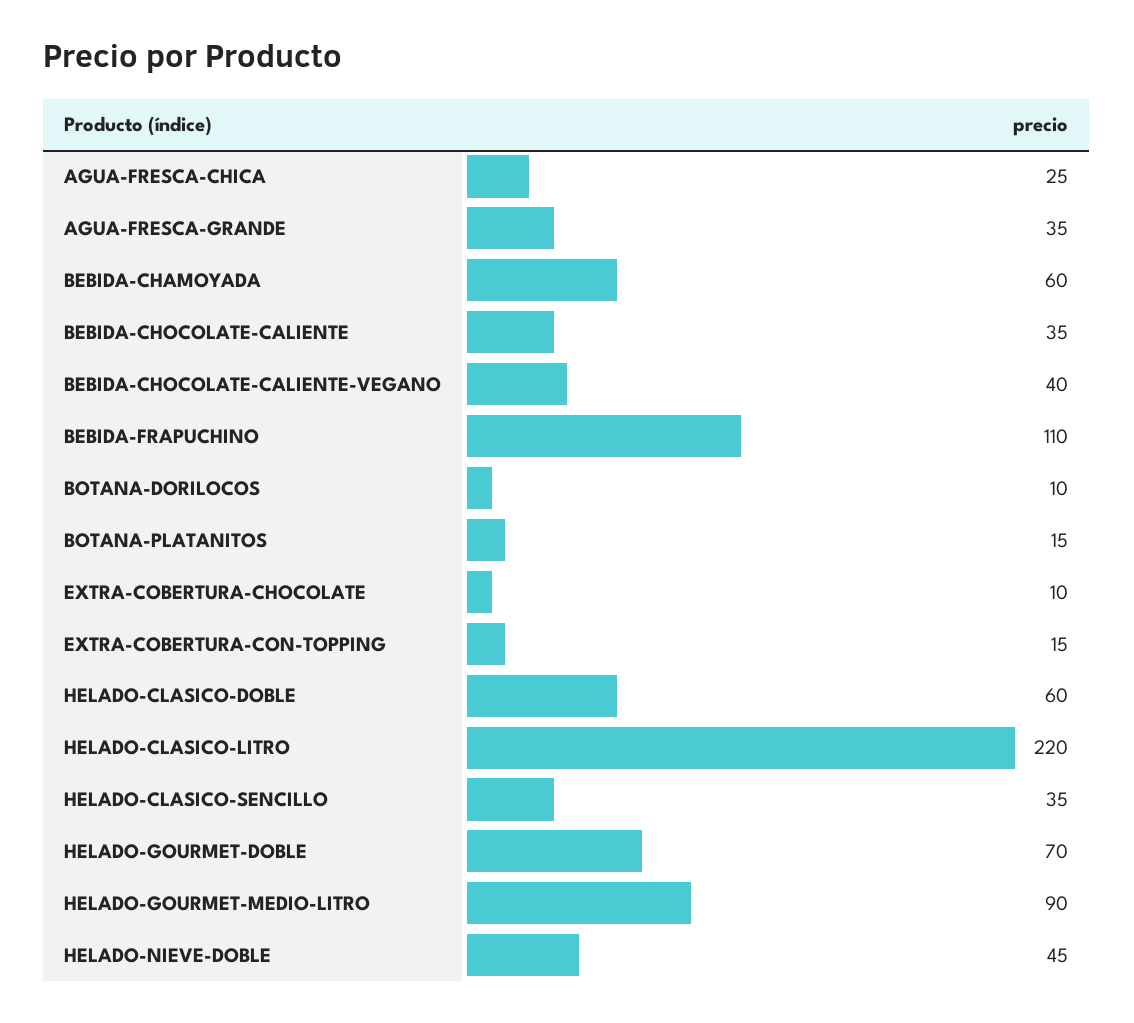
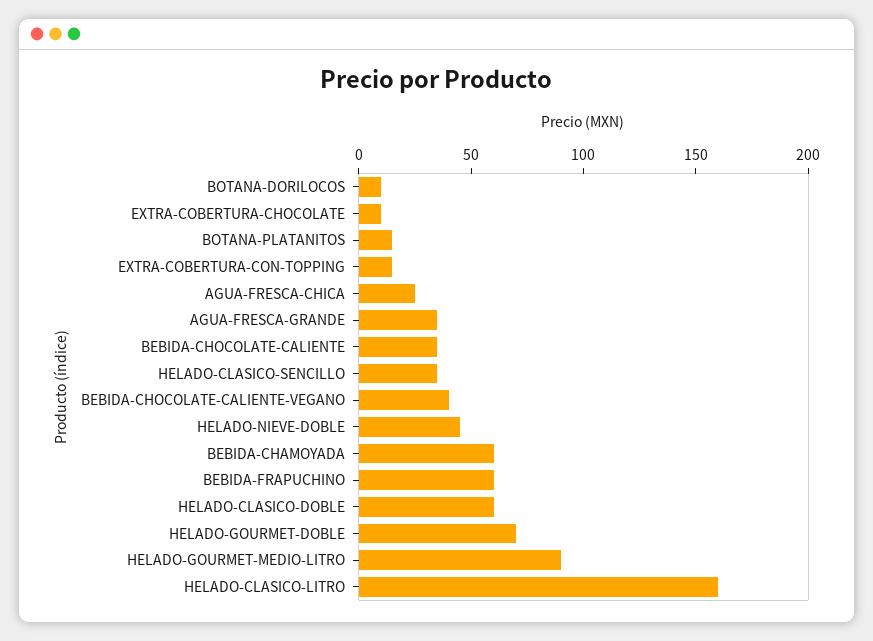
  {
    "AGUA-FRESCA-CHICA": 25,
    "AGUA-FRESCA-GRANDE": 35,
    "BEBIDA-CHAMOYADA": 60,
    "BEBIDA-CHOCOLATE-CALIENTE": 35,
    "BEBIDA-CHOCOLATE-CALIENTE-VEGANO": 40,
-   "BEBIDA-FRAPUCHINO": 110,
+   "BEBIDA-FRAPUCHINO": 60,
    "BOTANA-DORILOCOS": 10,
    "BOTANA-PLATANITOS": 15,
    "EXTRA-COBERTURA-CHOCOLATE": 10,
    "EXTRA-COBERTURA-CON-TOPPING": 15,
    "HELADO-CLASICO-DOBLE": 60,
-   "HELADO-CLASICO-LITRO": 220,
+   "HELADO-CLASICO-LITRO": 160,
    "HELADO-CLASICO-SENCILLO": 35,
    "HELADO-GOURMET-DOBLE": 70,
    "HELADO-GOURMET-MEDIO-LITRO": 90,
    "HELADO-NIEVE-DOBLE": 45
  }

